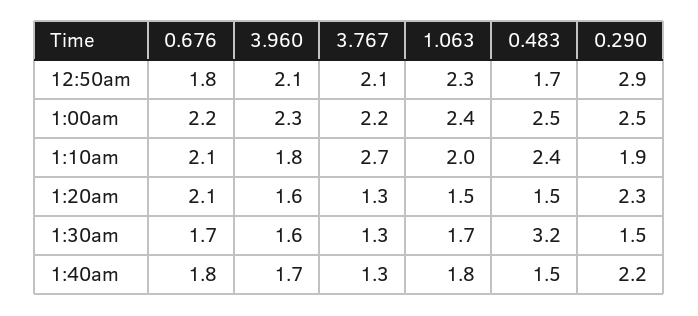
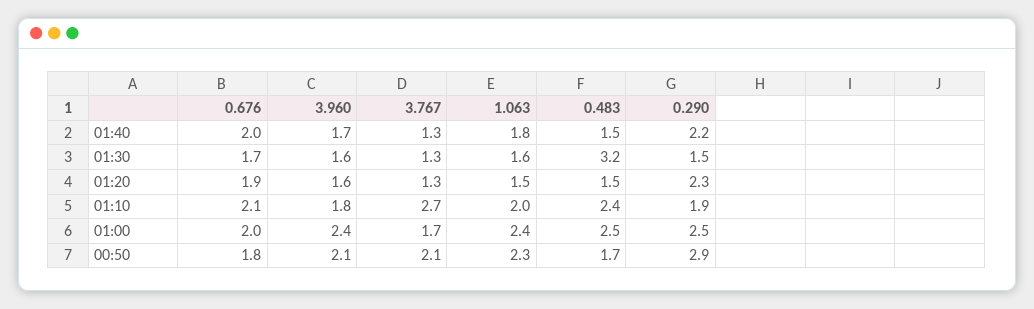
  {
    "0.676": {
      "12:50am": 1.8,
-     "1:00am": 2.2,
+     "1:00am": 2,
      "1:10am": 2.1,
-     "1:20am": 2.1,
+     "1:20am": 1.9,
      "1:30am": 1.7,
-     "1:40am": 1.8
+     "1:40am": 2
    },
    "3.960": {
      "12:50am": 2.1,
-     "1:00am": 2.3,
+     "1:00am": 2.4,
      "1:10am": 1.8,
      "1:20am": 1.6,
      "1:30am": 1.6,
      "1:40am": 1.7
    },
    "3.767": {
      "12:50am": 2.1,
-     "1:00am": 2.2,
+     "1:00am": 1.7,
      "1:10am": 2.7,
      "1:20am": 1.3,
      "1:30am": 1.3,
      "1:40am": 1.3
    },
    "1.063": {
      "12:50am": 2.3,
      "1:00am": 2.4,
      "1:10am": 2,
      "1:20am": 1.5,
-     "1:30am": 1.7,
+     "1:30am": 1.6,
      "1:40am": 1.8
    },
    "0.483": {
      "12:50am": 1.7,
      "1:00am": 2.5,
      "1:10am": 2.4,
      "1:20am": 1.5,
      "1:30am": 3.2,
      "1:40am": 1.5
    },
    "0.290": {
      "12:50am": 2.9,
      "1:00am": 2.5,
      "1:10am": 1.9,
      "1:20am": 2.3,
      "1:30am": 1.5,
      "1:40am": 2.2
    }
  }

